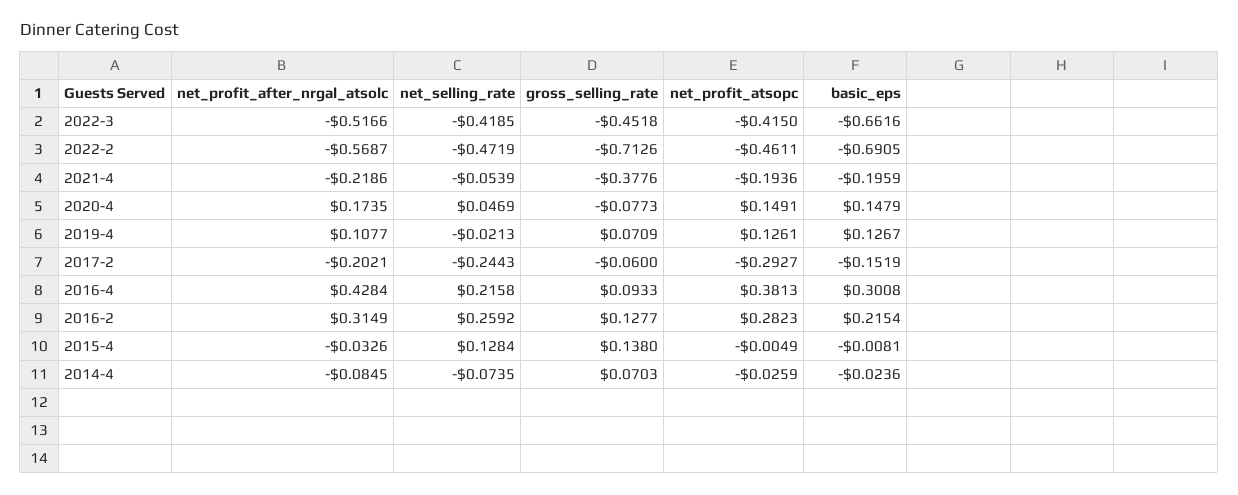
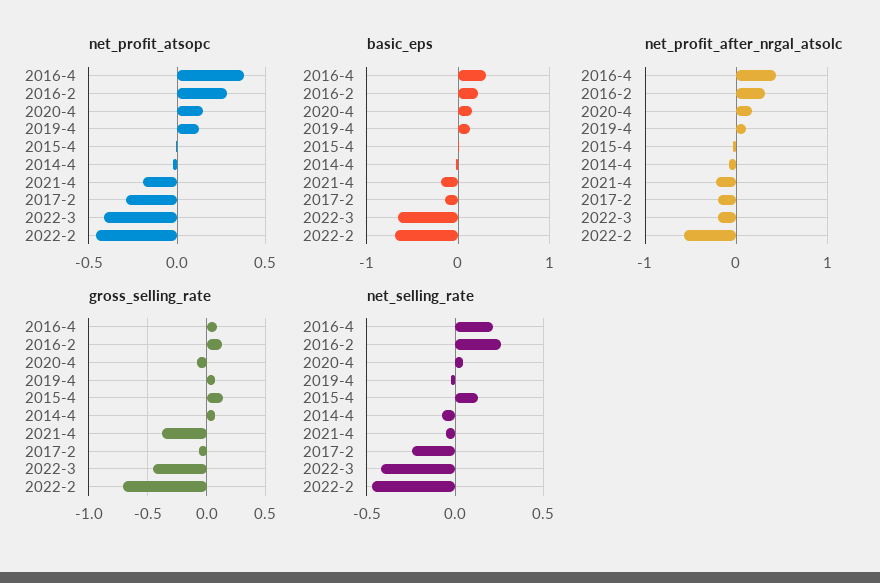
  {
    "net_profit_after_nrgal_atsolc": {
-     "2022-3": -0.5166,
+     "2022-3": -0.2,
      "2022-2": -0.5687,
      "2021-4": -0.2186,
      "2020-4": 0.1735,
      "2019-4": 0.1077,
      "2017-2": -0.2021,
      "2016-4": 0.4284,
      "2016-2": 0.3149,
      "2015-4": -0.0326,
      "2014-4": -0.0845
    },
    "net_selling_rate": {
      "2022-3": -0.4185,
      "2022-2": -0.4719,
      "2021-4": -0.0539,
      "2020-4": 0.0469,
      "2019-4": -0.0213,
      "2017-2": -0.2443,
      "2016-4": 0.2158,
      "2016-2": 0.2592,
      "2015-4": 0.1284,
      "2014-4": -0.0735
    },
    "gross_selling_rate": {
      "2022-3": -0.4518,
      "2022-2": -0.7126,
      "2021-4": -0.3776,
      "2020-4": -0.0773,
      "2019-4": 0.0709,
      "2017-2": -0.06,
      "2016-4": 0.0933,
      "2016-2": 0.1277,
      "2015-4": 0.138,
      "2014-4": 0.0703
    },
    "net_profit_atsopc": {
      "2022-3": -0.415,
      "2022-2": -0.4611,
      "2021-4": -0.1936,
      "2020-4": 0.1491,
      "2019-4": 0.1261,
      "2017-2": -0.2927,
      "2016-4": 0.3813,
      "2016-2": 0.2823,
      "2015-4": -0.0049,
      "2014-4": -0.0259
    },
    "basic_eps": {
      "2022-3": -0.6616,
      "2022-2": -0.6905,
      "2021-4": -0.1959,
      "2020-4": 0.1479,
      "2019-4": 0.1267,
      "2017-2": -0.1519,
      "2016-4": 0.3008,
      "2016-2": 0.2154,
      "2015-4": -0.0081,
      "2014-4": -0.0236
    }
  }

